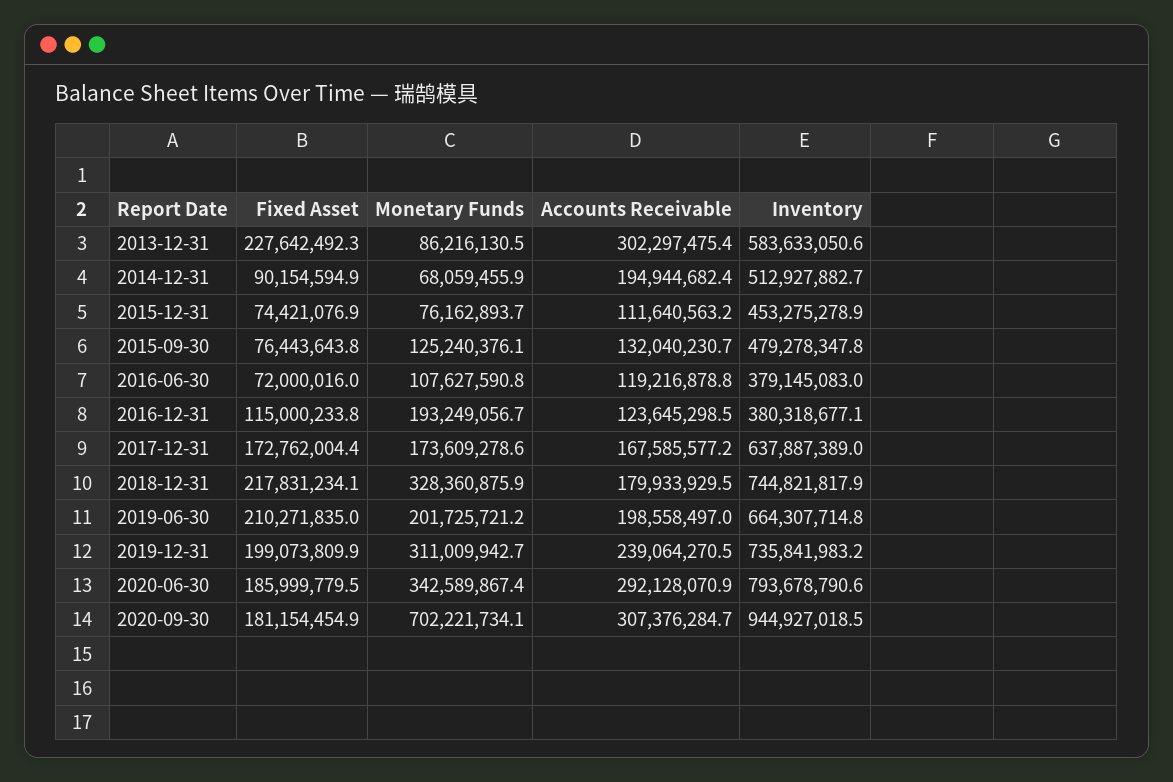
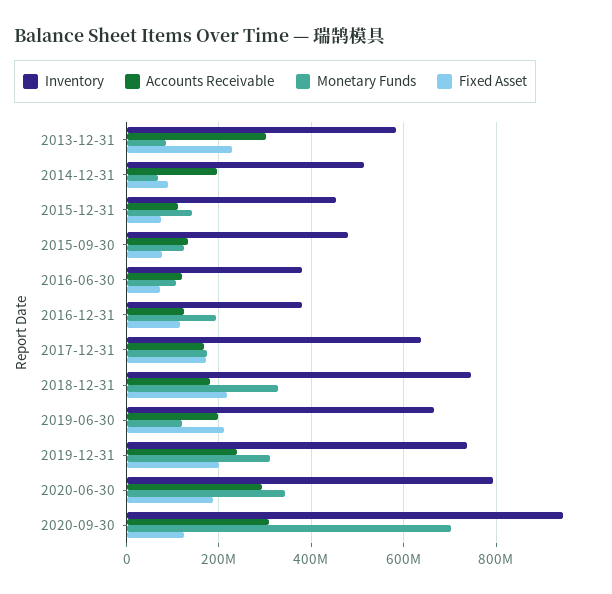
  {
    "Fixed Asset": {
      "2013-12-31": 227642492.3,
      "2014-12-31": 90154594.9,
      "2015-12-31": 74421076.9,
      "2015-09-30": 76443643.8,
      "2016-06-30": 72000016,
      "2016-12-31": 115000233.8,
      "2017-12-31": 172762004.4,
      "2018-12-31": 217831234.1,
      "2019-06-30": 210271835,
      "2019-12-31": 199073809.9,
      "2020-06-30": 185999779.5,
-     "2020-09-30": 181154454.9
+     "2020-09-30": 120000000
    },
    "Monetary Funds": {
      "2013-12-31": 86216130.5,
      "2014-12-31": 68059455.9,
-     "2015-12-31": 76162893.7,
+     "2015-12-31": 140000000,
      "2015-09-30": 125240376.1,
      "2016-06-30": 107627590.8,
      "2016-12-31": 193249056.7,
      "2017-12-31": 173609278.6,
      "2018-12-31": 328360875.9,
-     "2019-06-30": 201725721.2,
+     "2019-06-30": 120000000,
      "2019-12-31": 311009942.7,
      "2020-06-30": 342589867.4,
      "2020-09-30": 702221734.1
    },
    "Accounts Receivable": {
      "2013-12-31": 302297475.4,
      "2014-12-31": 194944682.4,
      "2015-12-31": 111640563.2,
      "2015-09-30": 132040230.7,
      "2016-06-30": 119216878.8,
      "2016-12-31": 123645298.5,
      "2017-12-31": 167585577.2,
      "2018-12-31": 179933929.5,
      "2019-06-30": 198558497,
      "2019-12-31": 239064270.5,
      "2020-06-30": 292128070.9,
      "2020-09-30": 307376284.7
    },
    "Inventory": {
      "2013-12-31": 583633050.6,
      "2014-12-31": 512927882.7,
      "2015-12-31": 453275278.9,
      "2015-09-30": 479278347.8,
      "2016-06-30": 379145083,
      "2016-12-31": 380318677.1,
      "2017-12-31": 637887389,
      "2018-12-31": 744821817.9,
      "2019-06-30": 664307714.8,
      "2019-12-31": 735841983.2,
      "2020-06-30": 793678790.6,
      "2020-09-30": 944927018.5
    }
  }

